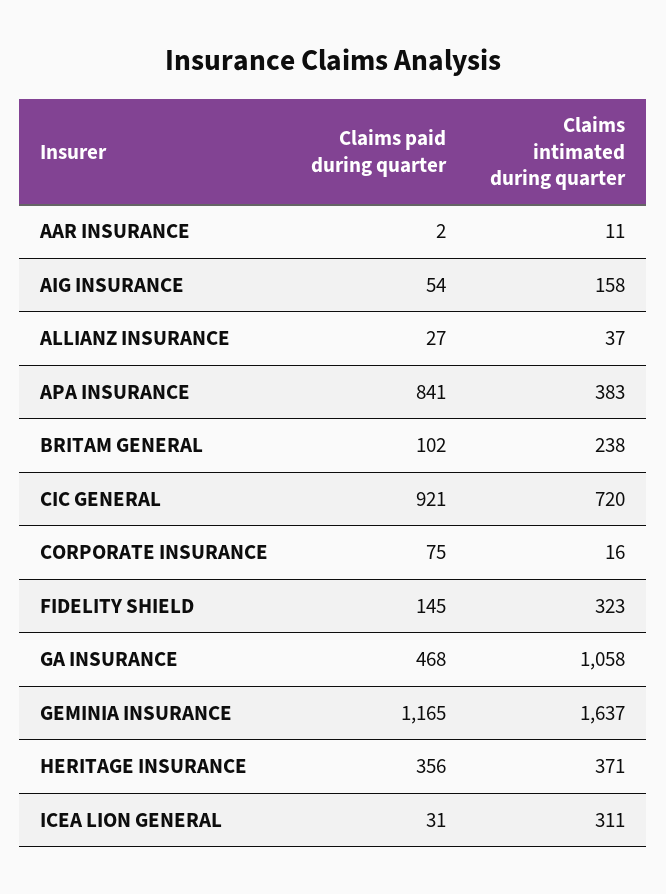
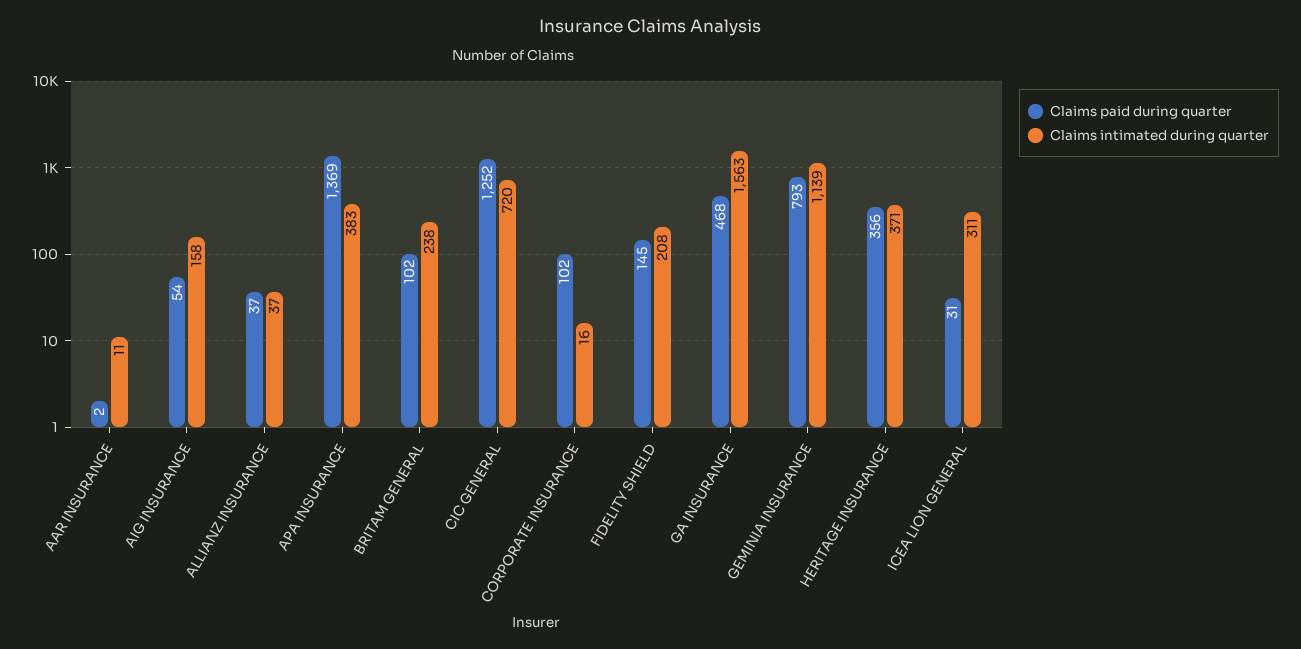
  {
    "Claims paid during quarter": {
      "AAR INSURANCE": 2,
      "AIG INSURANCE": 54,
-     "ALLIANZ INSURANCE": 27,
+     "ALLIANZ INSURANCE": 37,
-     "APA INSURANCE": 841,
+     "APA INSURANCE": 1369,
      "BRITAM GENERAL": 102,
-     "CIC GENERAL": 921,
+     "CIC GENERAL": 1252,
-     "CORPORATE INSURANCE": 75,
+     "CORPORATE INSURANCE": 102,
      "FIDELITY SHIELD": 145,
      "GA INSURANCE": 468,
-     "GEMINIA INSURANCE": 1165,
+     "GEMINIA INSURANCE": 793,
      "HERITAGE INSURANCE": 356,
      "ICEA LION GENERAL": 31
    },
    "Claims intimated during quarter": {
      "AAR INSURANCE": 11,
      "AIG INSURANCE": 158,
      "ALLIANZ INSURANCE": 37,
      "APA INSURANCE": 383,
      "BRITAM GENERAL": 238,
      "CIC GENERAL": 720,
      "CORPORATE INSURANCE": 16,
-     "FIDELITY SHIELD": 323,
+     "FIDELITY SHIELD": 208,
-     "GA INSURANCE": 1058,
+     "GA INSURANCE": 1563,
-     "GEMINIA INSURANCE": 1637,
+     "GEMINIA INSURANCE": 1139,
      "HERITAGE INSURANCE": 371,
      "ICEA LION GENERAL": 311
    }
  }

